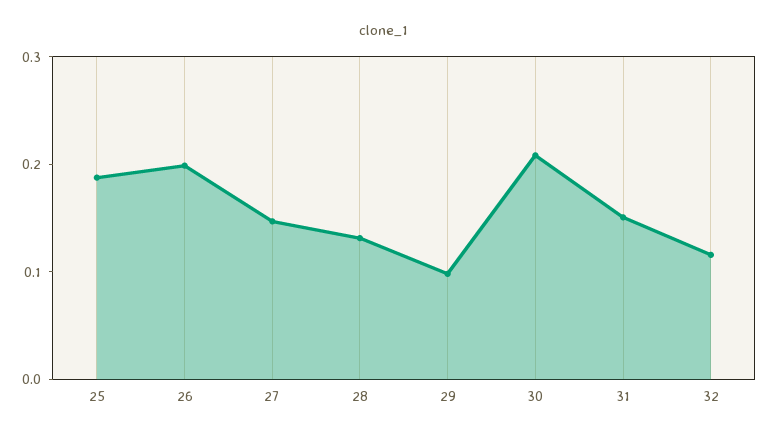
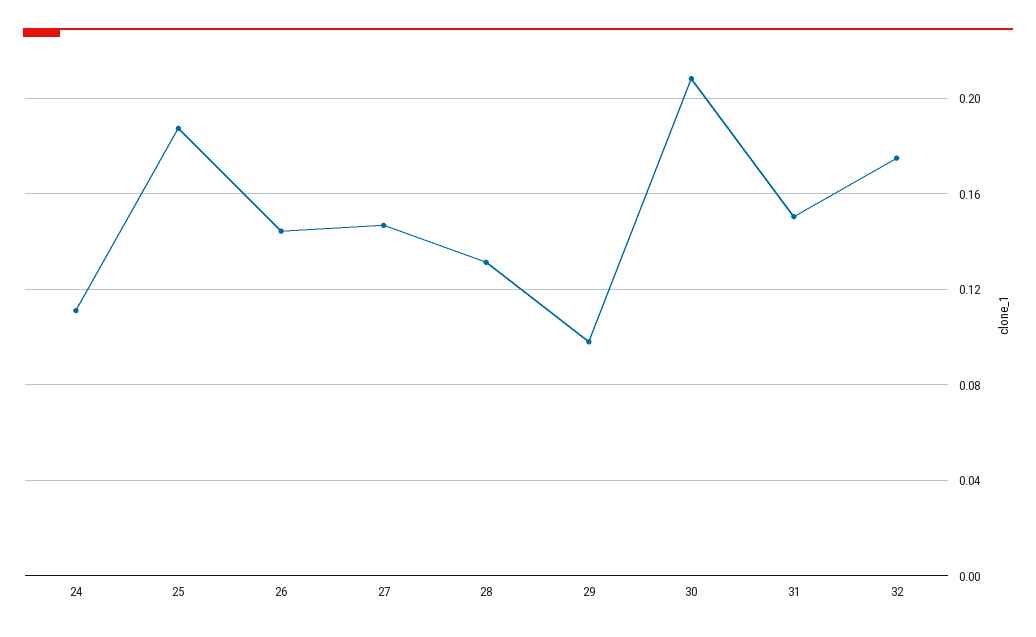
  {
    "25": 0.19,
-   "26": 0.2,
+   "26": 0.145,
    "27": 0.145,
    "28": 0.13,
    "29": 0.1,
    "30": 0.21,
    "31": 0.15,
-   "32": 0.12
+   "32": 0.175,
+   "24": 0.11
  }

